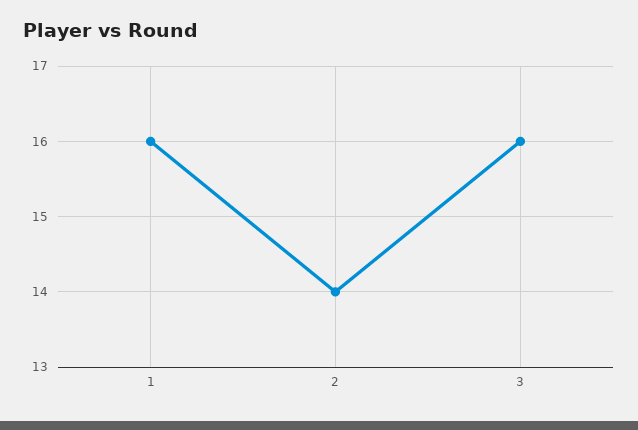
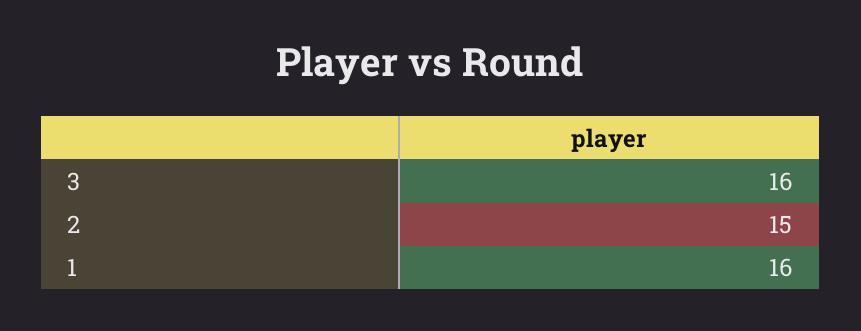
  {
    "1": 16,
-   "2": 14,
+   "2": 15,
    "3": 16
  }

